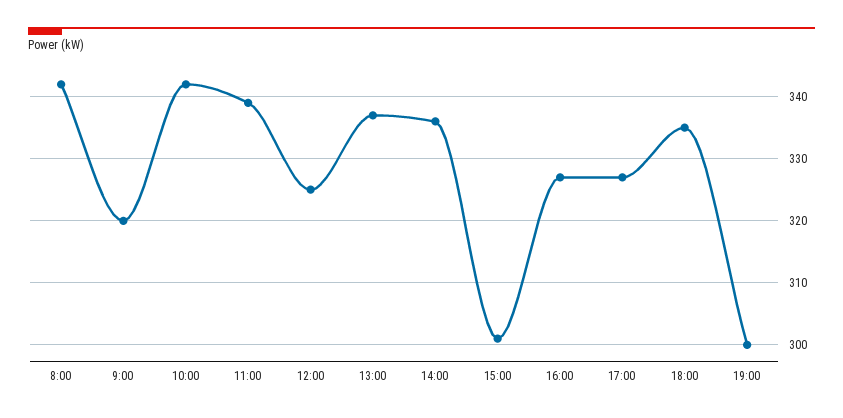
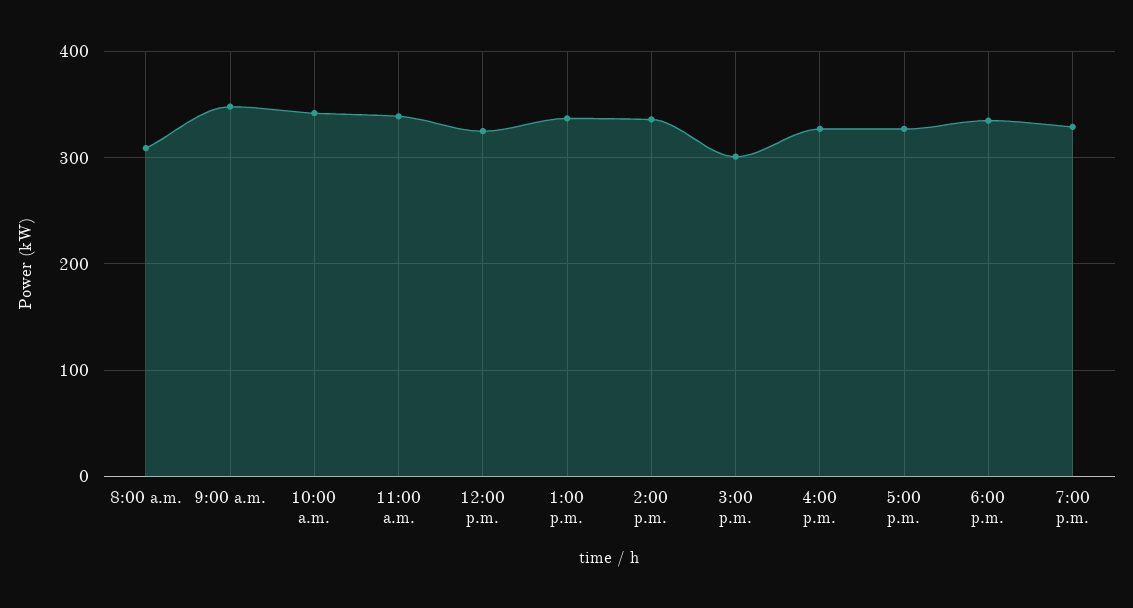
  {
-   "8:00": 342,
+   "8:00": 310,
-   "9:00": 320,
+   "9:00": 350,
    "10:00": 342,
    "11:00": 339,
    "12:00": 325,
    "13:00": 337,
    "14:00": 336,
    "15:00": 301,
    "16:00": 327,
    "17:00": 327,
    "18:00": 335,
-   "19:00": 300
+   "19:00": 330
  }

